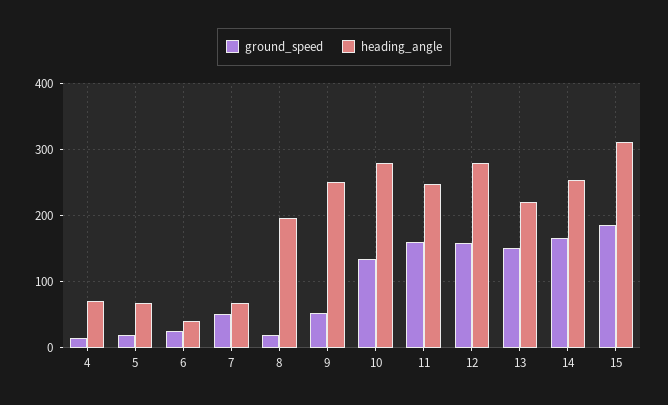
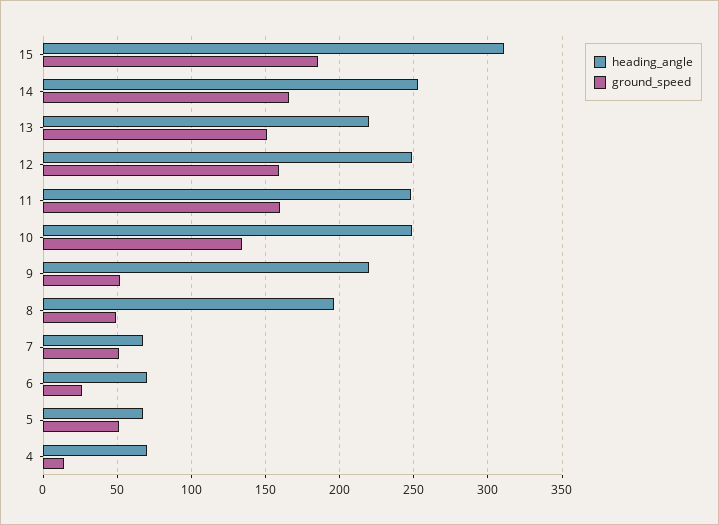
  {
    "ground_speed": {
      "4": 15,
-     "5": 20,
+     "5": 50,
      "6": 25,
      "7": 50,
-     "8": 20,
+     "8": 50,
      "9": 50,
      "10": 135,
      "11": 160,
      "12": 160,
      "13": 150,
      "14": 165,
      "15": 185
    },
    "heading_angle": {
      "4": 70,
      "5": 65,
-     "6": 40,
+     "6": 70,
      "7": 65,
      "8": 195,
-     "9": 250,
+     "9": 220,
-     "10": 280,
+     "10": 250,
      "11": 250,
-     "12": 280,
+     "12": 250,
      "13": 220,
      "14": 255,
      "15": 310
    }
  }

